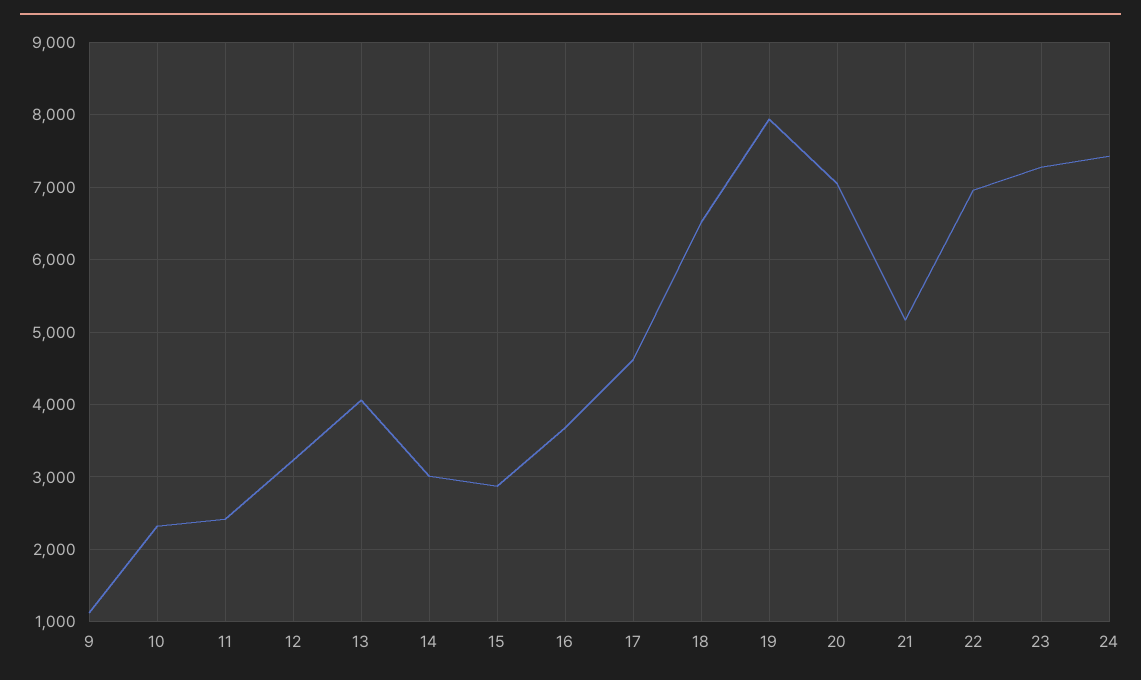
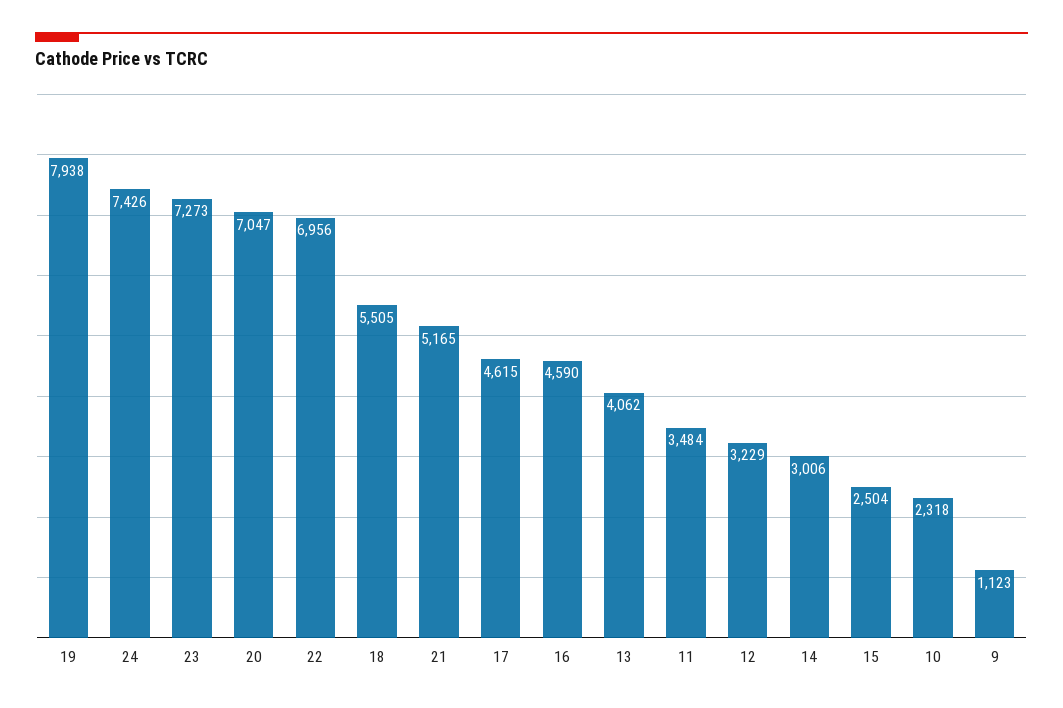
  {
    "9": 1123,
    "10": 2318,
-   "11": 2400,
+   "11": 3484,
    "12": 3229,
    "13": 4062,
    "14": 3006,
-   "15": 2900,
+   "15": 2504,
-   "16": 3700,
+   "16": 4590,
    "17": 4615,
-   "18": 6500,
+   "18": 5505,
    "19": 7938,
    "20": 7047,
    "21": 5165,
    "22": 6956,
    "23": 7273,
    "24": 7426
  }

